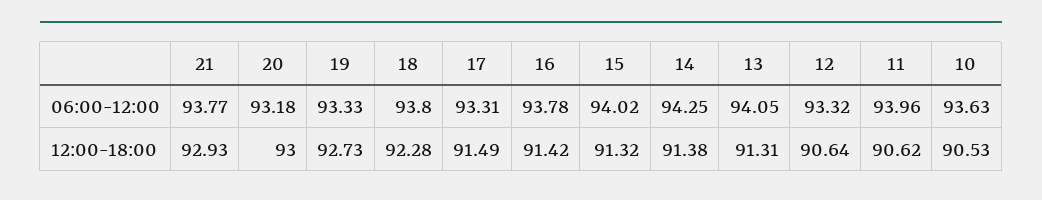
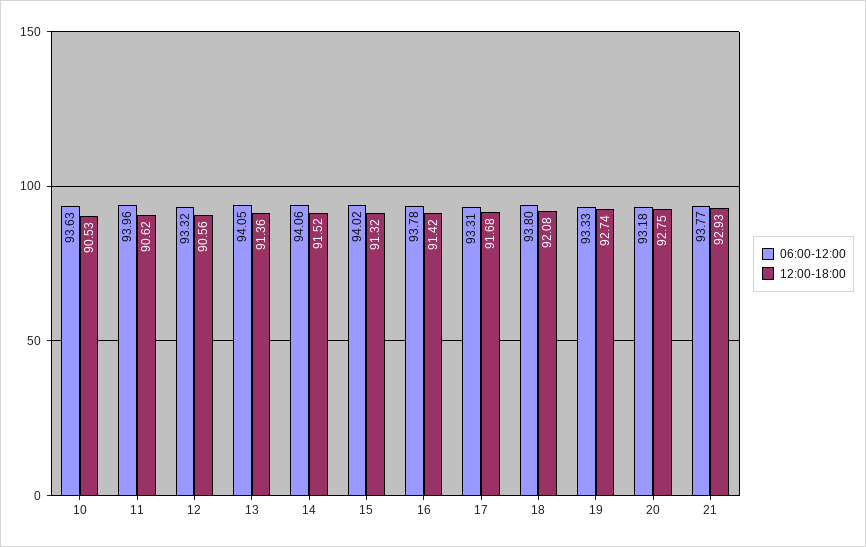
  {
    "06:00-12:00": {
      "21": 93.77,
      "20": 93.18,
      "19": 93.33,
      "18": 93.8,
      "17": 93.31,
      "16": 93.78,
      "15": 94.02,
-     "14": 94.25,
+     "14": 94.06,
      "13": 94.05,
      "12": 93.32,
      "11": 93.96,
      "10": 93.63
    },
    "12:00-18:00": {
      "21": 92.93,
-     "20": 93,
+     "20": 92.75,
-     "19": 92.73,
+     "19": 92.74,
-     "18": 92.28,
+     "18": 92.08,
-     "17": 91.49,
+     "17": 91.68,
      "16": 91.42,
      "15": 91.32,
-     "14": 91.38,
+     "14": 91.52,
-     "13": 91.31,
+     "13": 91.36,
-     "12": 90.64,
+     "12": 90.56,
      "11": 90.62,
      "10": 90.53
    }
  }

